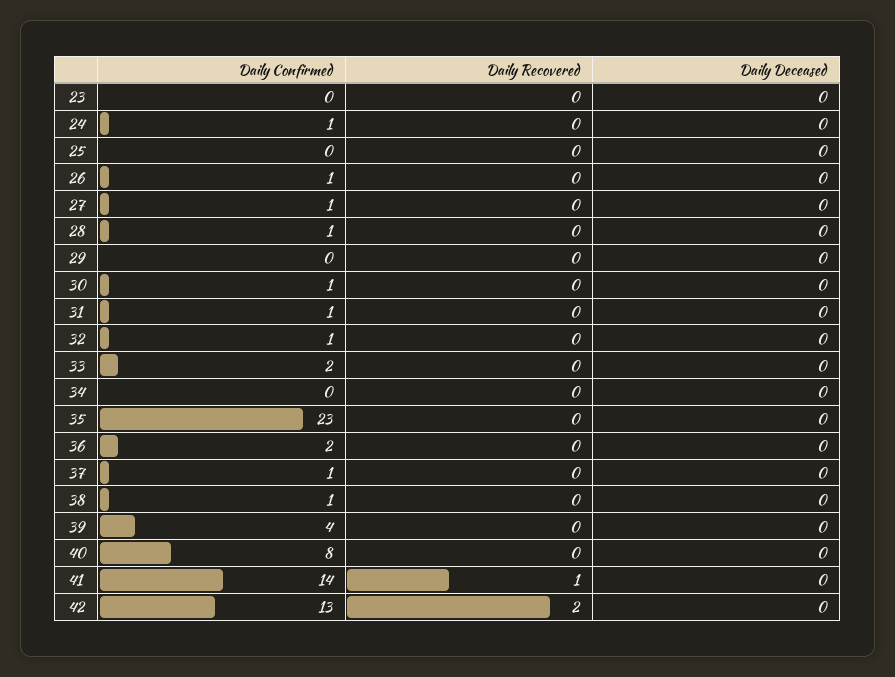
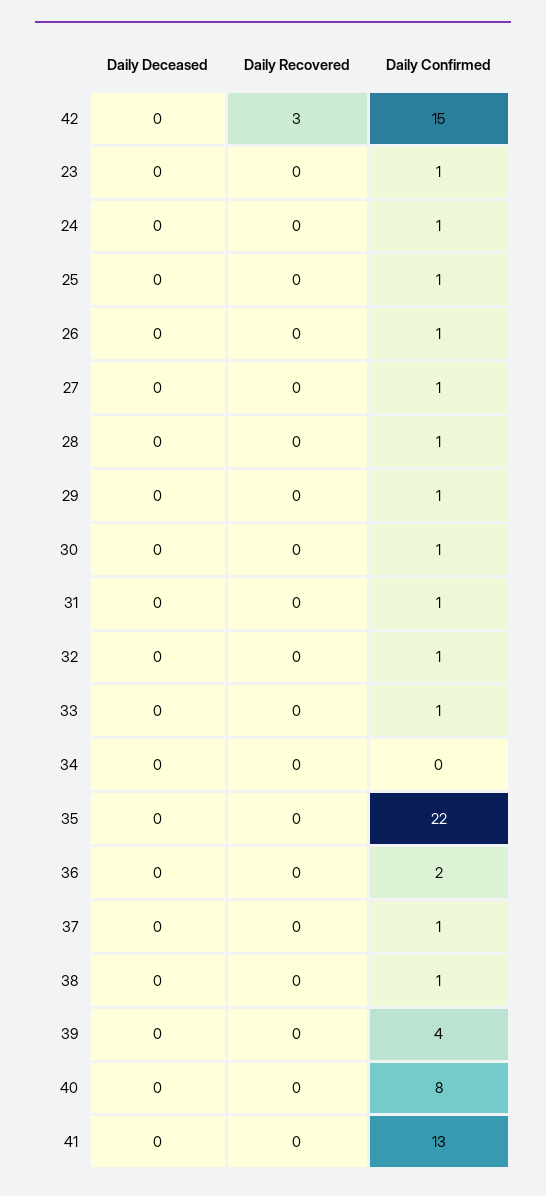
  {
    "Daily Confirmed": {
-     "23": 0,
+     "23": 1,
      "24": 1,
-     "25": 0,
+     "25": 1,
      "26": 1,
      "27": 1,
      "28": 1,
-     "29": 0,
+     "29": 1,
      "30": 1,
      "31": 1,
      "32": 1,
-     "33": 2,
+     "33": 1,
      "34": 0,
-     "35": 23,
+     "35": 22,
      "36": 2,
      "37": 1,
      "38": 1,
      "39": 4,
      "40": 8,
-     "41": 14,
+     "41": 13,
-     "42": 13
+     "42": 15
    },
    "Daily Recovered": {
      "23": 0,
      "24": 0,
      "25": 0,
      "26": 0,
      "27": 0,
      "28": 0,
      "29": 0,
      "30": 0,
      "31": 0,
      "32": 0,
      "33": 0,
      "34": 0,
      "35": 0,
      "36": 0,
      "37": 0,
      "38": 0,
      "39": 0,
      "40": 0,
-     "41": 1,
+     "41": 0,
-     "42": 2
+     "42": 3
    },
    "Daily Deceased": {
      "23": 0,
      "24": 0,
      "25": 0,
      "26": 0,
      "27": 0,
      "28": 0,
      "29": 0,
      "30": 0,
      "31": 0,
      "32": 0,
      "33": 0,
      "34": 0,
      "35": 0,
      "36": 0,
      "37": 0,
      "38": 0,
      "39": 0,
      "40": 0,
      "41": 0,
      "42": 0
    }
  }

